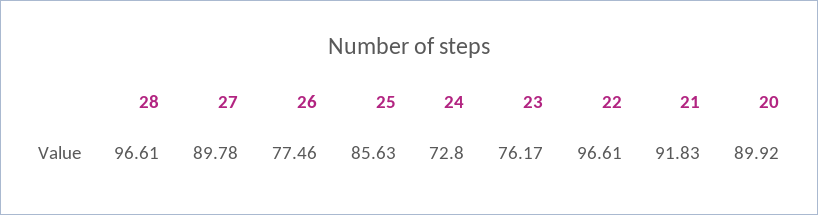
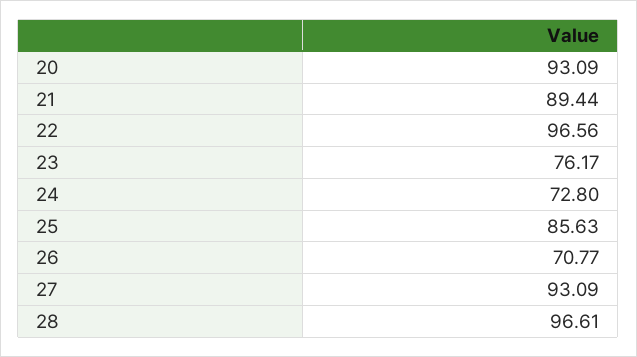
  {
    "28": 96.61,
-   "27": 89.78,
+   "27": 93.09,
-   "26": 77.46,
+   "26": 70.77,
    "25": 85.63,
    "24": 72.8,
    "23": 76.17,
-   "22": 96.61,
+   "22": 96.56,
-   "21": 91.83,
+   "21": 89.44,
-   "20": 89.92
+   "20": 93.09
  }

